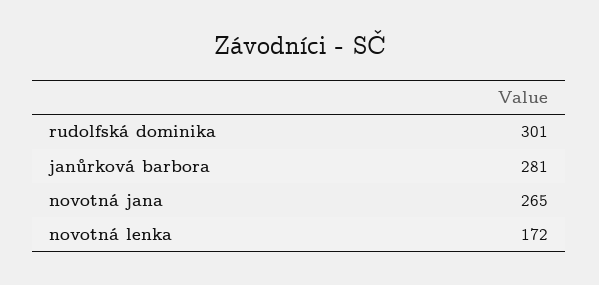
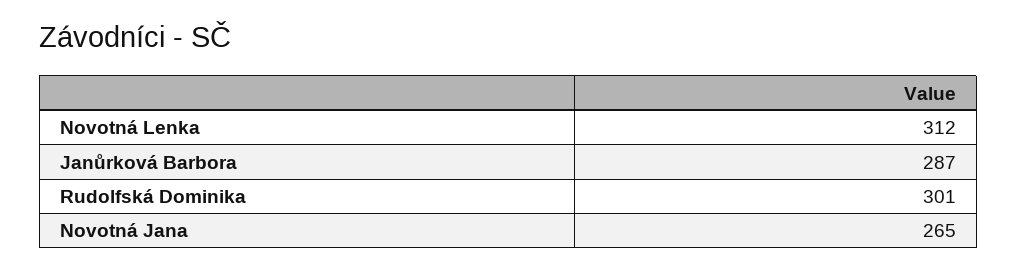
  {
    "rudolfská dominika": 301,
-   "janůrková barbora": 281,
+   "janůrková barbora": 287,
    "novotná jana": 265,
-   "novotná lenka": 172
+   "novotná lenka": 312
  }

